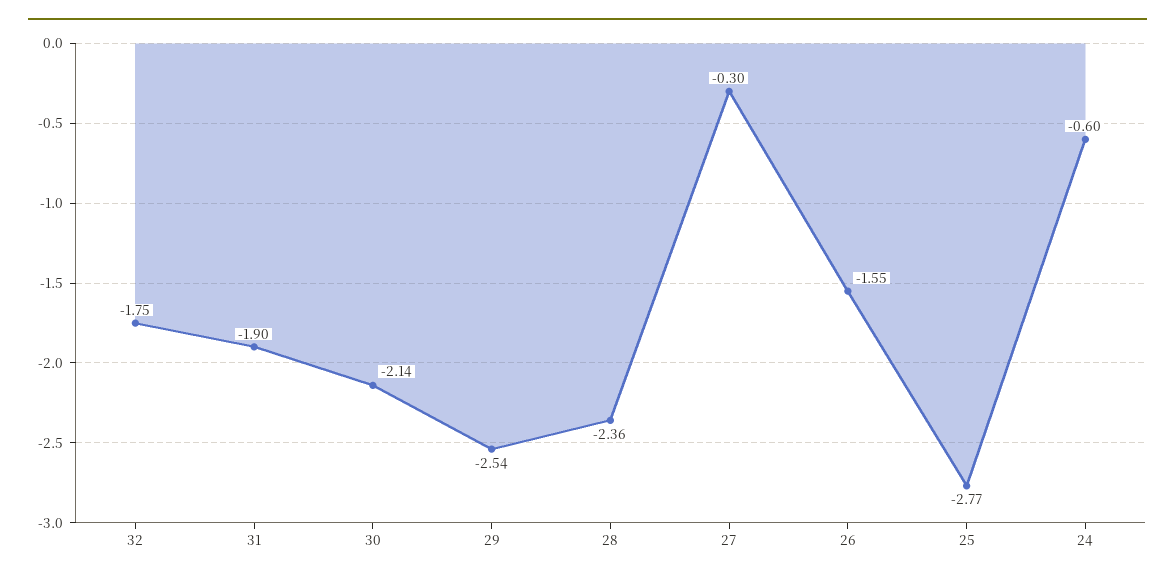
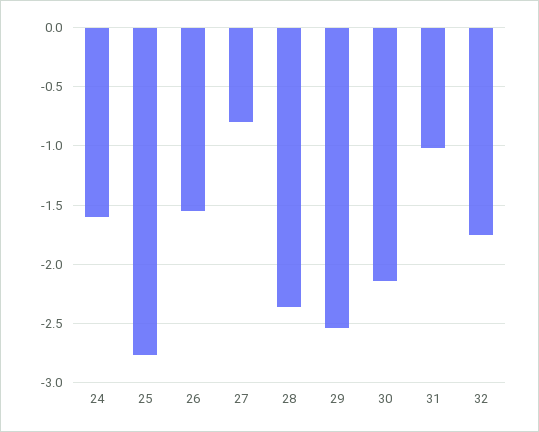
  {
    "32": -1.75,
-   "31": -1.9,
+   "31": -1,
    "30": -2.14,
    "29": -2.54,
    "28": -2.36,
-   "27": -0.3,
+   "27": -0.8,
    "26": -1.55,
    "25": -2.77,
-   "24": -0.6
+   "24": -1.6
  }

